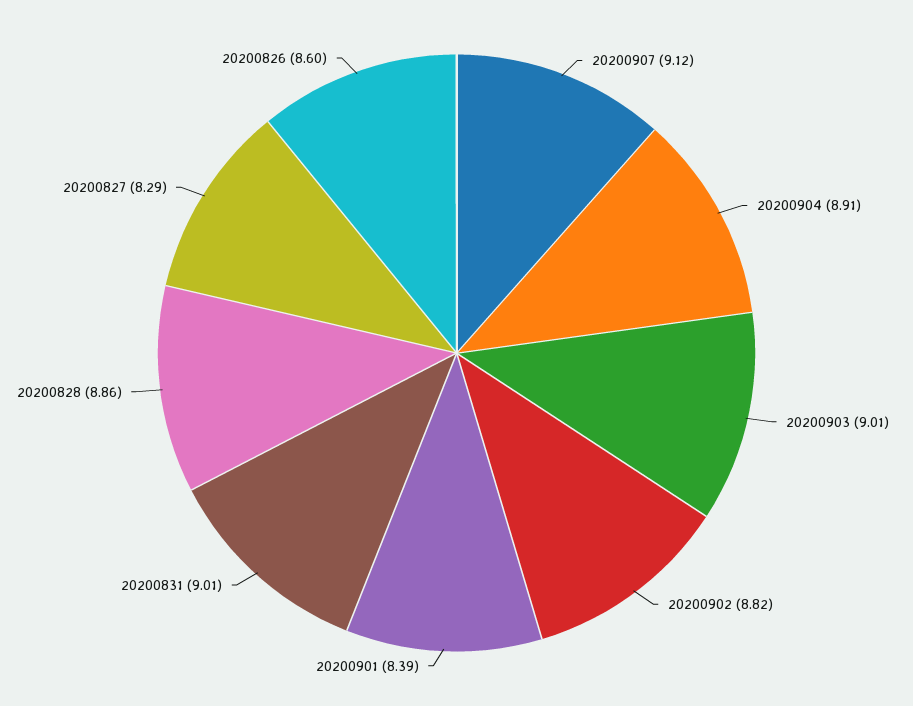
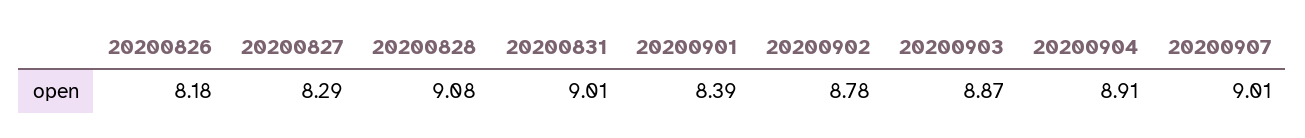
  {
-   "20200907": 9.12,
+   "20200907": 9.01,
    "20200904": 8.91,
-   "20200903": 9.01,
+   "20200903": 8.87,
-   "20200902": 8.82,
+   "20200902": 8.78,
    "20200901": 8.39,
    "20200831": 9.01,
-   "20200828": 8.86,
+   "20200828": 9.08,
    "20200827": 8.29,
-   "20200826": 8.6
+   "20200826": 8.18
  }

